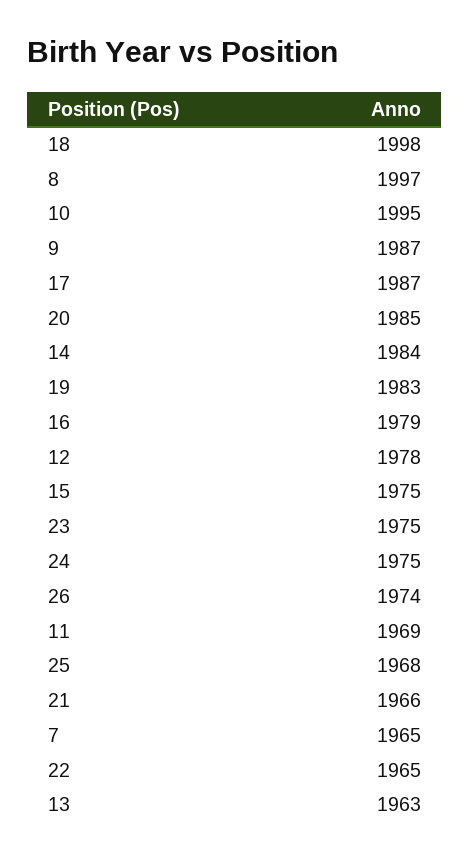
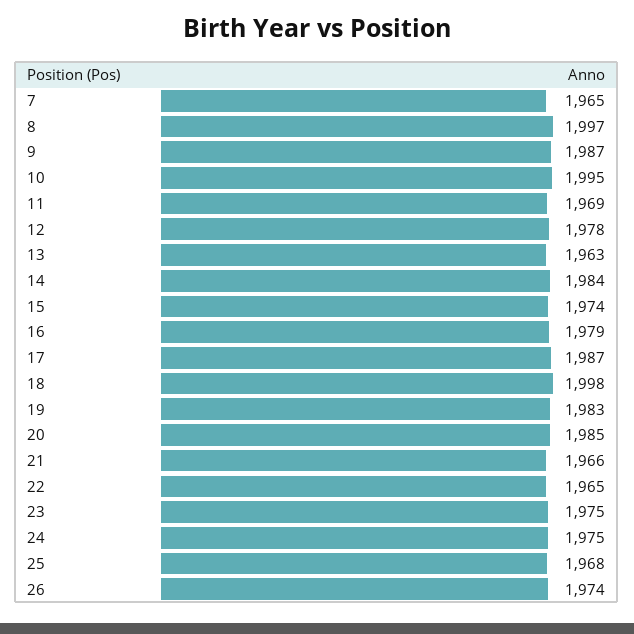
  {
    "18": 1998,
    "8": 1997,
    "10": 1995,
    "9": 1987,
    "17": 1987,
    "20": 1985,
    "14": 1984,
    "19": 1983,
    "16": 1979,
    "12": 1978,
-   "15": 1975,
+   "15": 1974,
    "23": 1975,
    "24": 1975,
    "26": 1974,
    "11": 1969,
    "25": 1968,
    "21": 1966,
    "7": 1965,
    "22": 1965,
    "13": 1963
  }

